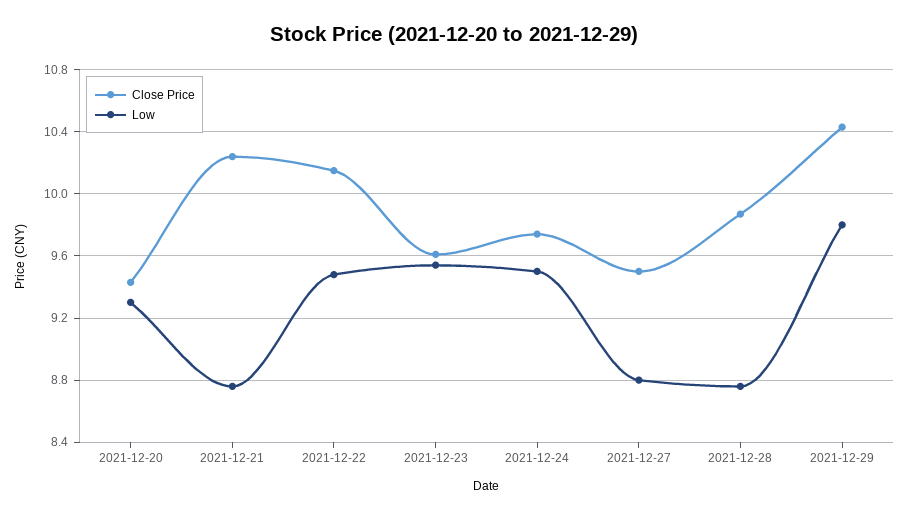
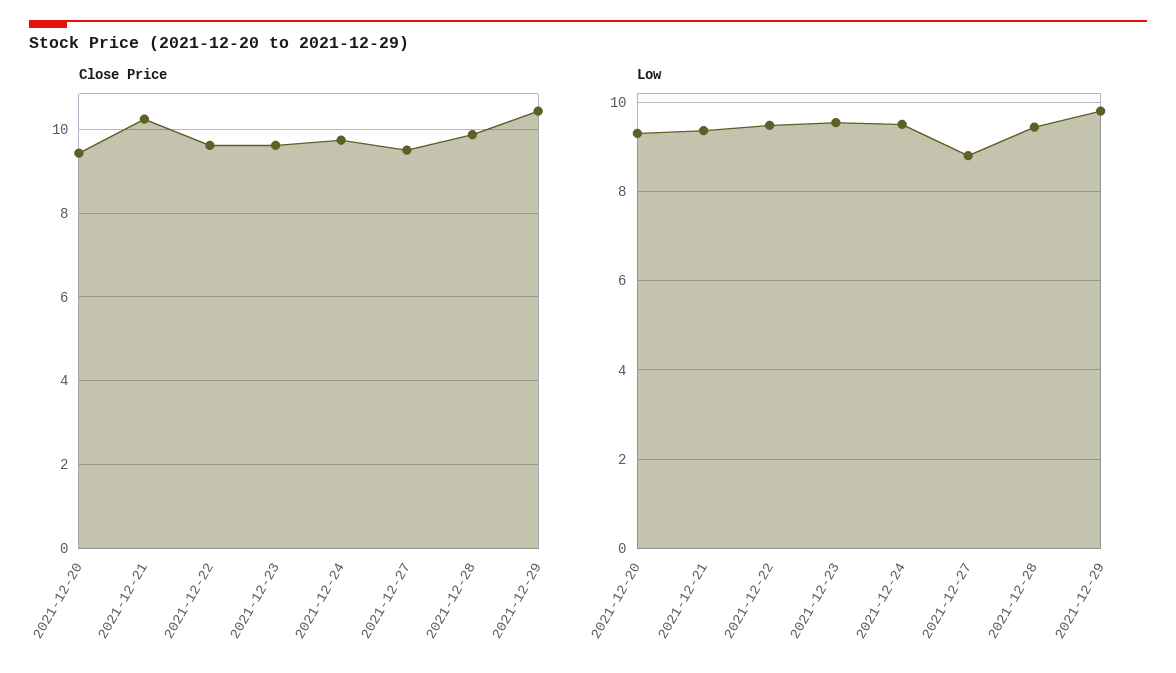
  {
    "Close Price": {
      "2021-12-20": 9.45,
      "2021-12-21": 10.25,
-     "2021-12-22": 10.15,
+     "2021-12-22": 9.6,
      "2021-12-23": 9.6,
      "2021-12-24": 9.75,
      "2021-12-27": 9.5,
      "2021-12-28": 9.85,
      "2021-12-29": 10.45
    },
    "Low": {
      "2021-12-20": 9.3,
-     "2021-12-21": 8.75,
+     "2021-12-21": 9.4,
      "2021-12-22": 9.5,
      "2021-12-23": 9.55,
      "2021-12-24": 9.5,
      "2021-12-27": 8.8,
-     "2021-12-28": 8.75,
+     "2021-12-28": 9.4,
      "2021-12-29": 9.8
    }
  }

